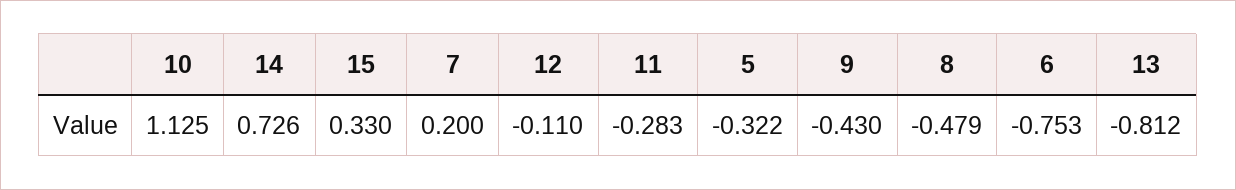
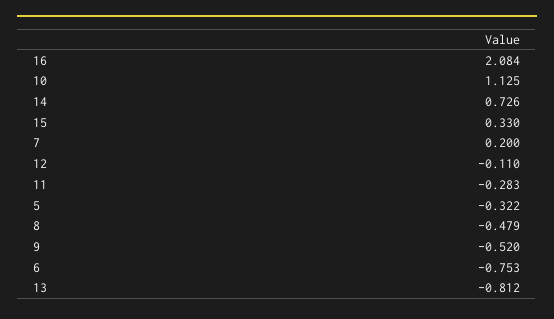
  {
    "10": 1.125,
    "14": 0.726,
    "15": 0.33,
    "7": 0.2,
    "12": -0.11,
    "11": -0.283,
    "5": -0.322,
-   "9": -0.43,
+   "9": -0.52,
    "8": -0.479,
    "6": -0.753,
-   "13": -0.812
+   "13": -0.812,
+   "16": 2.084
  }

